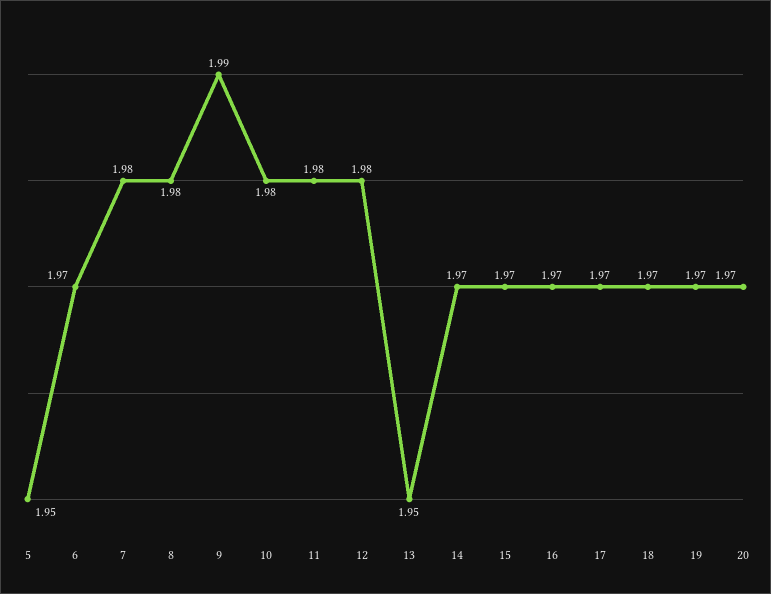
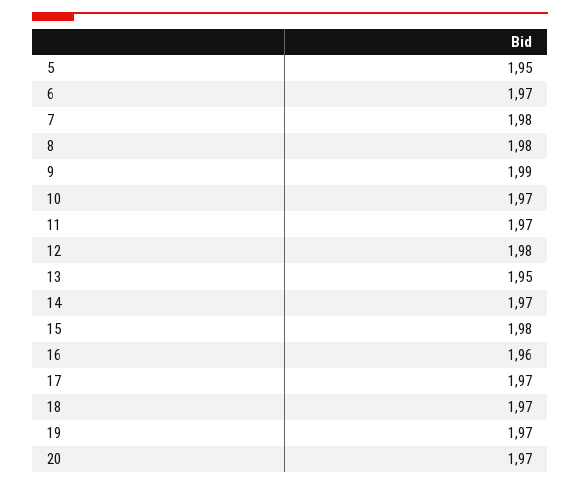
  {
    "5": 1.95,
    "6": 1.97,
    "7": 1.98,
    "8": 1.98,
    "9": 1.99,
-   "10": 1.98,
+   "10": 1.97,
-   "11": 1.98,
+   "11": 1.97,
    "12": 1.98,
    "13": 1.95,
    "14": 1.97,
-   "15": 1.97,
+   "15": 1.98,
-   "16": 1.97,
+   "16": 1.96,
    "17": 1.97,
    "18": 1.97,
    "19": 1.97,
    "20": 1.97
  }

